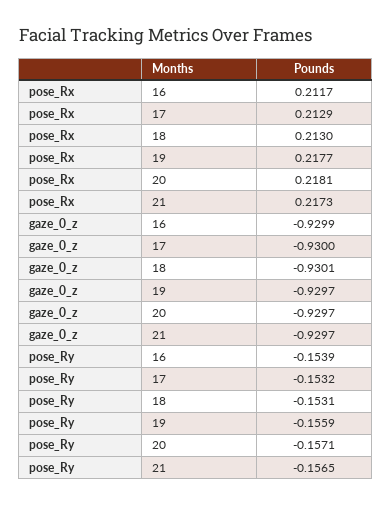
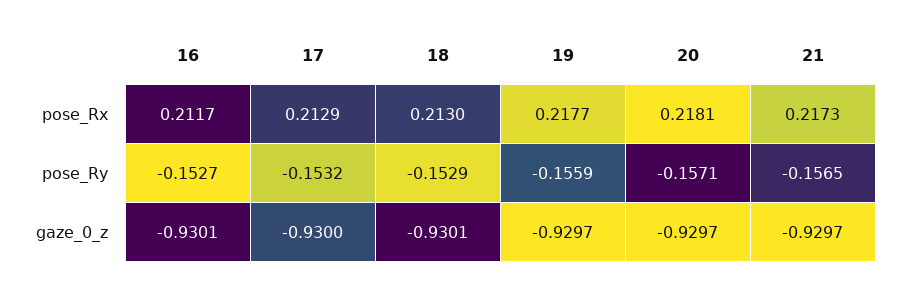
  {
    "pose_Rx": {
      "16": 0.2117,
      "17": 0.2129,
      "18": 0.213,
      "19": 0.2177,
      "20": 0.2181,
      "21": 0.2173
    },
    "gaze_0_z": {
-     "16": -0.9299,
+     "16": -0.9301,
      "17": -0.93,
      "18": -0.9301,
      "19": -0.9297,
      "20": -0.9297,
      "21": -0.9297
    },
    "pose_Ry": {
-     "16": -0.1539,
+     "16": -0.1527,
      "17": -0.1532,
-     "18": -0.1531,
+     "18": -0.1529,
      "19": -0.1559,
      "20": -0.1571,
      "21": -0.1565
    }
  }

